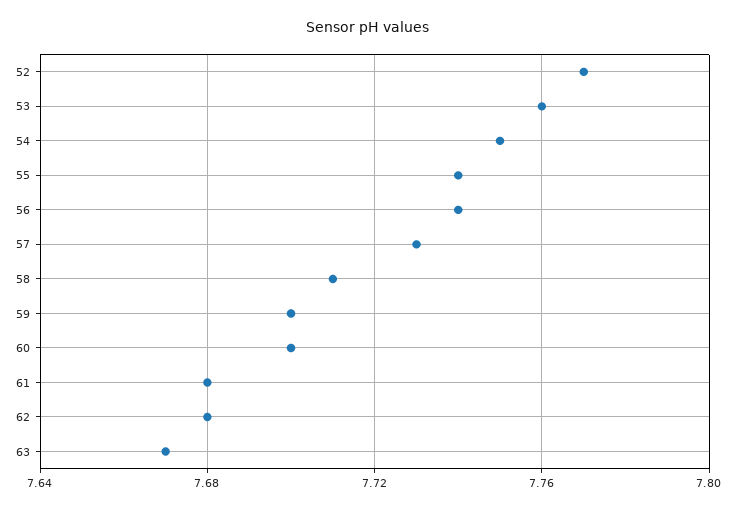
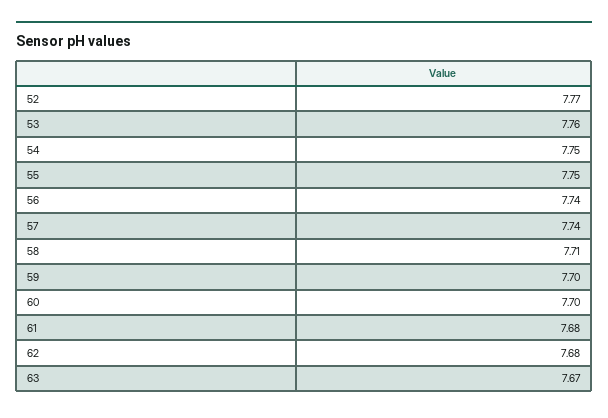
  {
    "52": 7.77,
    "53": 7.76,
    "54": 7.75,
-   "55": 7.74,
+   "55": 7.75,
    "56": 7.74,
-   "57": 7.73,
+   "57": 7.74,
    "58": 7.71,
    "59": 7.7,
    "60": 7.7,
    "61": 7.68,
    "62": 7.68,
    "63": 7.67
  }

